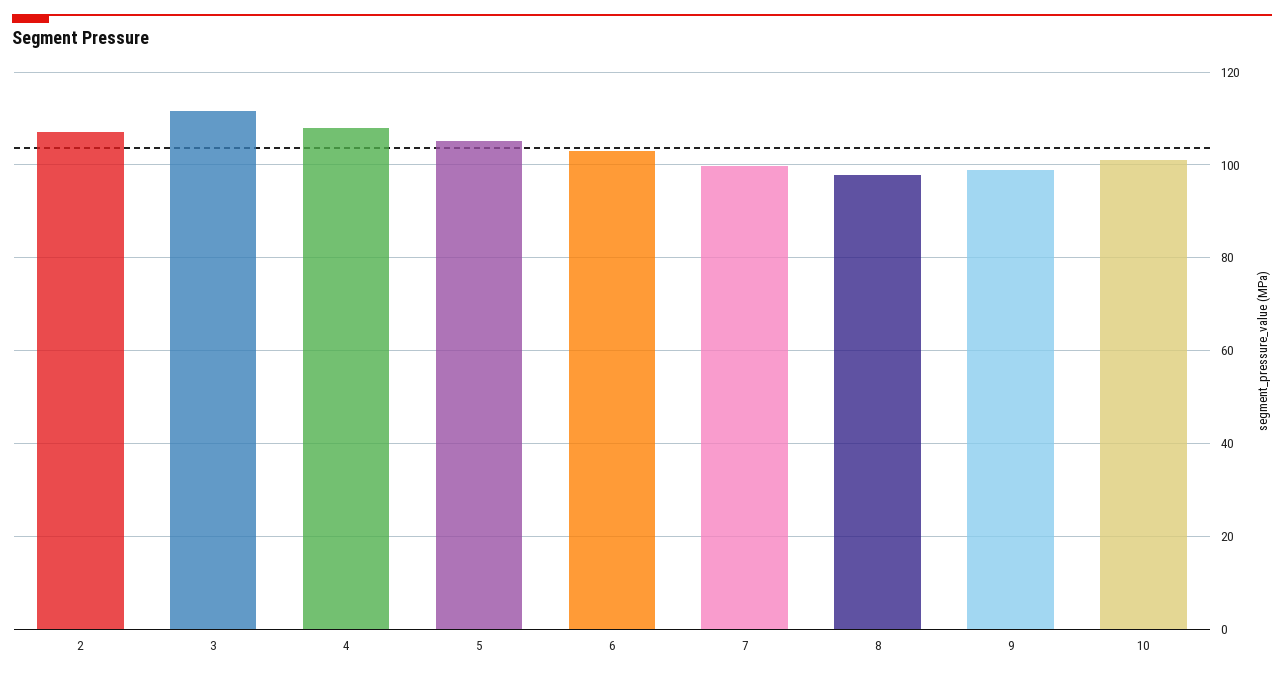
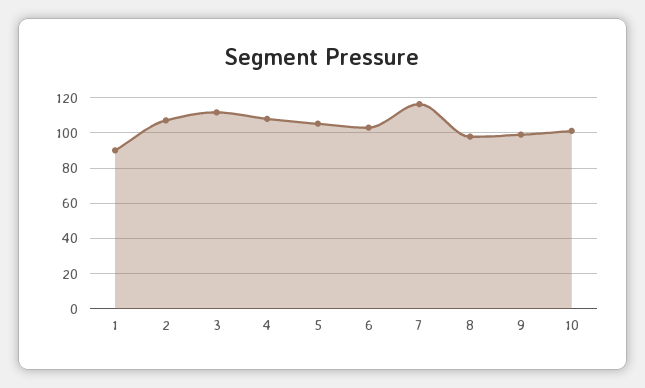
  {
    "2": 108,
    "3": 112,
    "4": 108,
    "5": 106,
    "6": 104,
-   "7": 100,
+   "7": 115,
    "8": 98,
    "9": 100,
-   "10": 102
+   "10": 102,
+   "1": 90
  }

